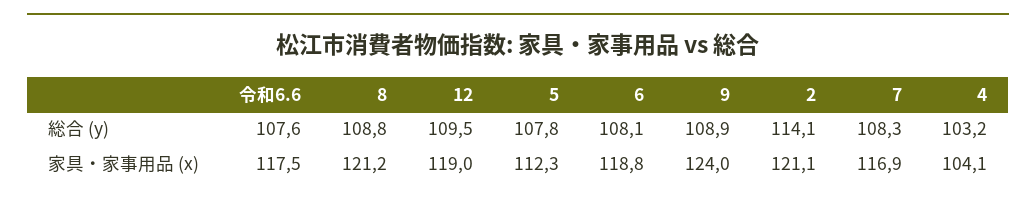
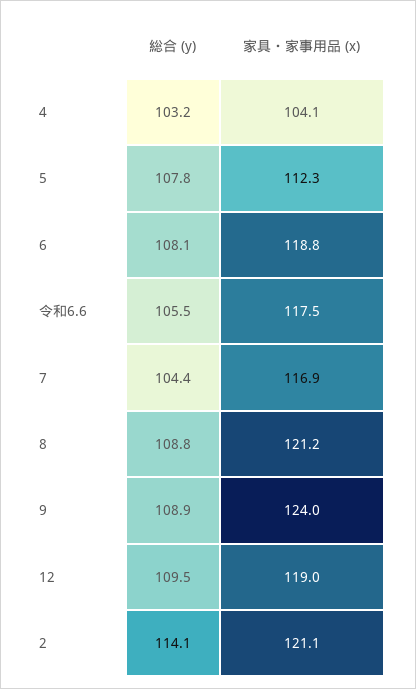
  {
    "令和6.6": {
-     "総合 (y)": 107.6,
+     "総合 (y)": 105.5,
      "家具・家事用品 (x)": 117.5
    },
    "8": {
      "総合 (y)": 108.8,
      "家具・家事用品 (x)": 121.2
    },
    "12": {
      "総合 (y)": 109.5,
      "家具・家事用品 (x)": 119
    },
    "5": {
      "総合 (y)": 107.8,
      "家具・家事用品 (x)": 112.3
    },
    "6": {
      "総合 (y)": 108.1,
      "家具・家事用品 (x)": 118.8
    },
    "9": {
      "総合 (y)": 108.9,
      "家具・家事用品 (x)": 124
    },
    "2": {
      "総合 (y)": 114.1,
      "家具・家事用品 (x)": 121.1
    },
    "7": {
-     "総合 (y)": 108.3,
+     "総合 (y)": 104.4,
      "家具・家事用品 (x)": 116.9
    },
    "4": {
      "総合 (y)": 103.2,
      "家具・家事用品 (x)": 104.1
    }
  }

